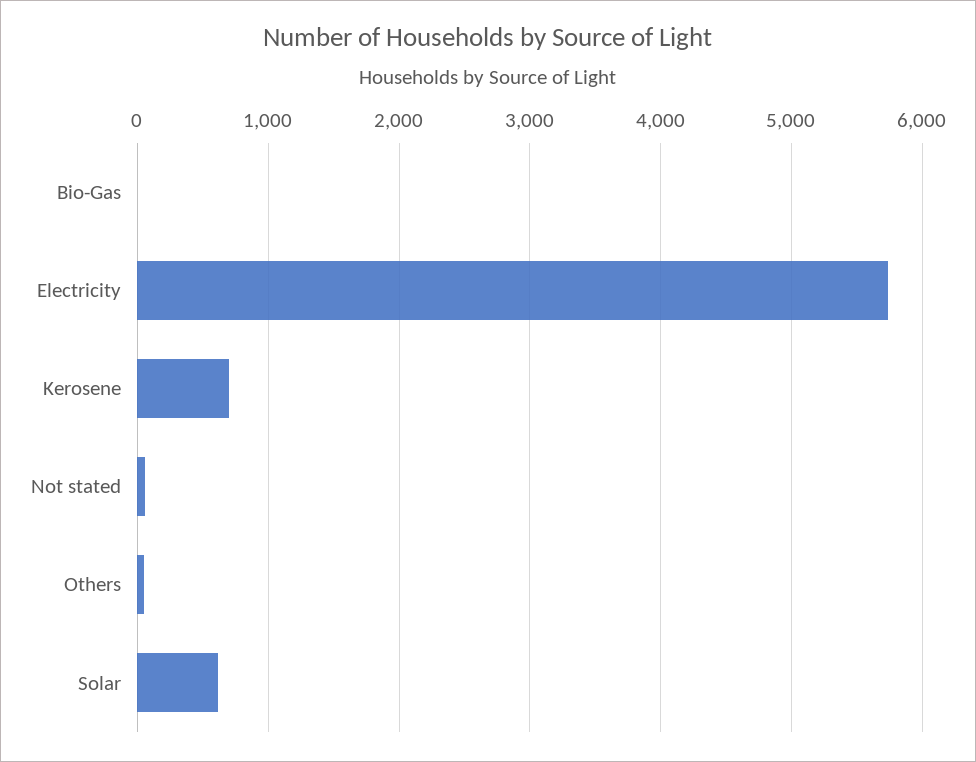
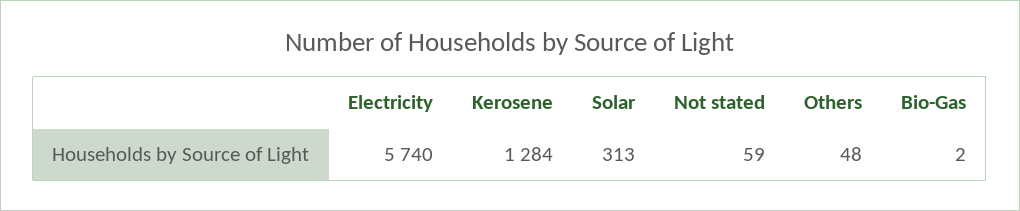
  {
    "Bio-Gas": 2,
    "Electricity": 5740,
-   "Kerosene": 700,
+   "Kerosene": 1284,
    "Not stated": 59,
    "Others": 48,
-   "Solar": 600
+   "Solar": 313
  }

